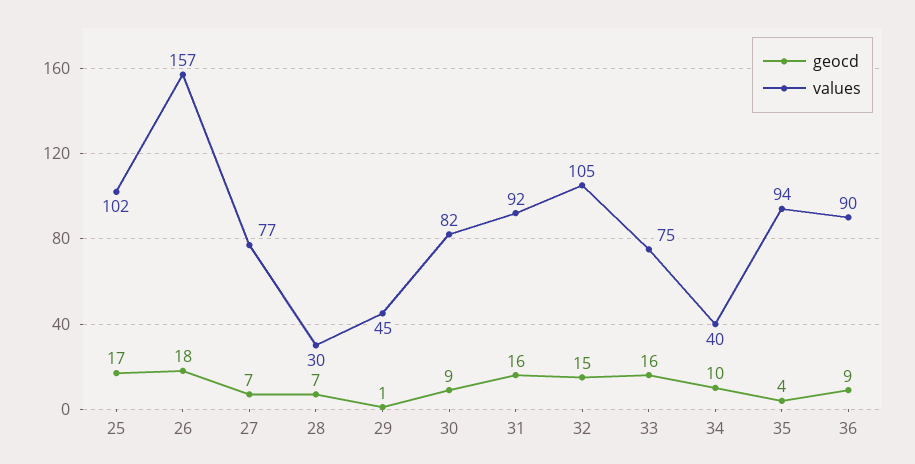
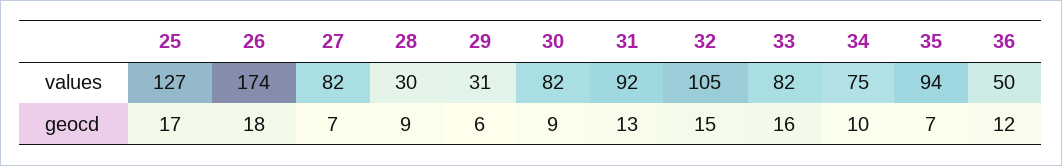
  {
    "geocd": {
      "25": 17,
      "26": 18,
      "27": 7,
-     "28": 7,
+     "28": 9,
-     "29": 1,
+     "29": 6,
      "30": 9,
-     "31": 16,
+     "31": 13,
      "32": 15,
      "33": 16,
      "34": 10,
-     "35": 4,
+     "35": 7,
-     "36": 9
+     "36": 12
    },
    "values": {
-     "25": 102,
+     "25": 127,
-     "26": 157,
+     "26": 174,
-     "27": 77,
+     "27": 82,
      "28": 30,
-     "29": 45,
+     "29": 31,
      "30": 82,
      "31": 92,
      "32": 105,
-     "33": 75,
+     "33": 82,
-     "34": 40,
+     "34": 75,
      "35": 94,
-     "36": 90
+     "36": 50
    }
  }

